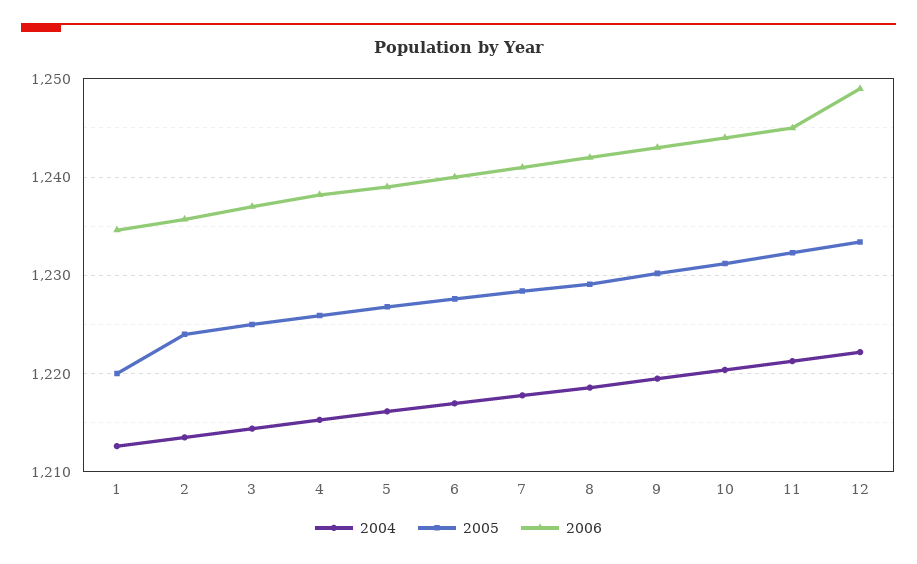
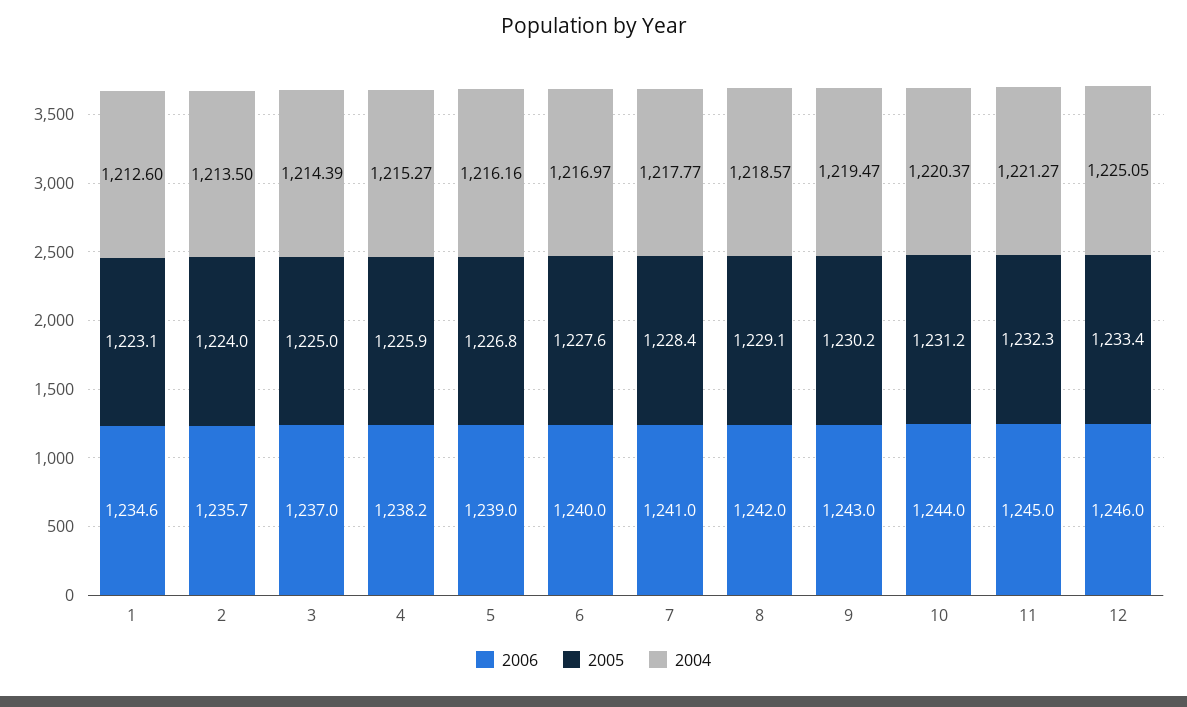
  {
    "2004": {
      "1": 1212.6,
      "2": 1213.5,
      "3": 1214.39,
      "4": 1215.27,
      "5": 1216.16,
      "6": 1216.97,
      "7": 1217.77,
      "8": 1218.57,
      "9": 1219.47,
      "10": 1220.37,
      "11": 1221.27,
-     "12": 1222
+     "12": 1225.05
    },
    "2005": {
-     "1": 1220,
+     "1": 1223.1,
      "2": 1224,
      "3": 1225,
      "4": 1225.9,
      "5": 1226.8,
      "6": 1227.6,
      "7": 1228.4,
      "8": 1229.1,
      "9": 1230.2,
      "10": 1231.2,
      "11": 1232.3,
      "12": 1233.4
    },
    "2006": {
      "1": 1234.6,
      "2": 1235.7,
      "3": 1237,
      "4": 1238.2,
      "5": 1239,
      "6": 1240,
      "7": 1241,
      "8": 1242,
      "9": 1243,
      "10": 1244,
      "11": 1245,
-     "12": 1249
+     "12": 1246
    }
  }

